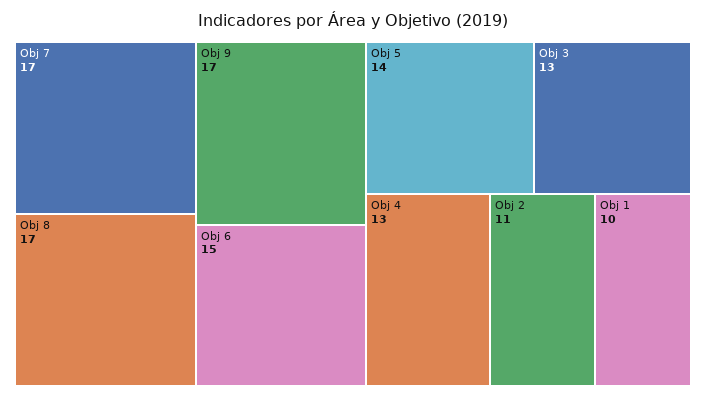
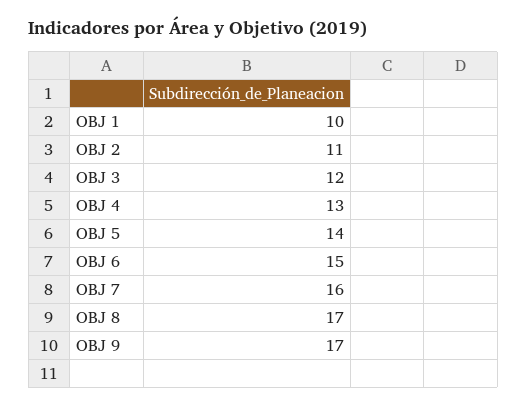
  {
-   "Obj 7": 17,
+   "Obj 7": 16,
    "Obj 8": 17,
    "Obj 9": 17,
    "Obj 6": 15,
    "Obj 5": 14,
-   "Obj 3": 13,
+   "Obj 3": 12,
    "Obj 4": 13,
    "Obj 2": 11,
    "Obj 1": 10
  }

